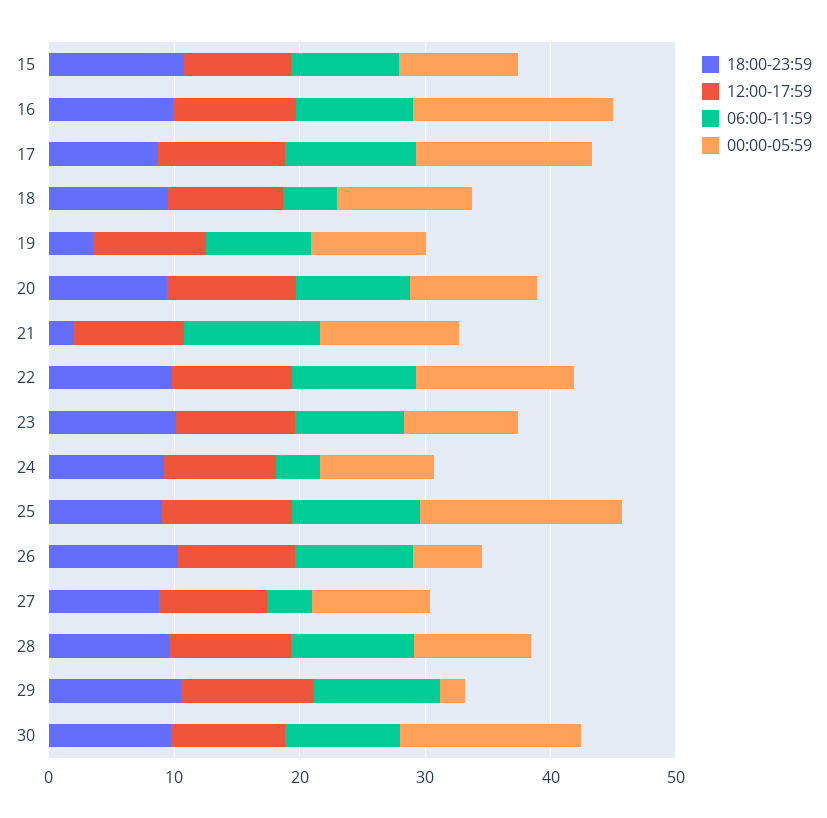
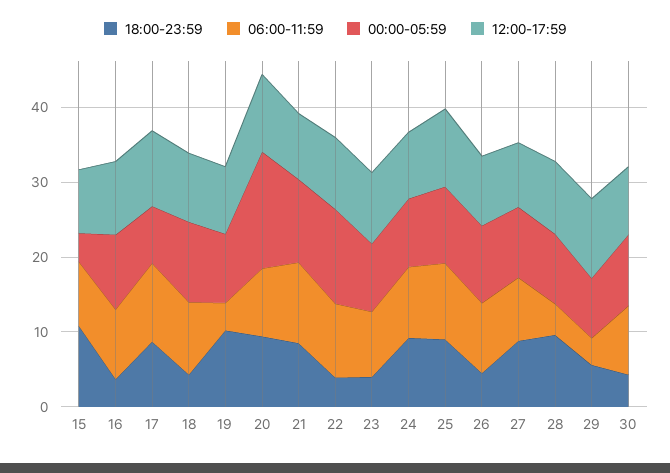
  {
    "18:00-23:59": {
      "15": 10,
-     "16": 10,
+     "16": 4,
      "17": 8,
-     "18": 10,
+     "18": 4,
-     "19": 4,
+     "19": 10,
      "20": 10,
-     "21": 2,
+     "21": 8,
-     "22": 10,
+     "22": 4,
-     "23": 10,
+     "23": 4,
      "24": 10,
      "25": 10,
-     "26": 10,
+     "26": 4,
      "27": 8,
      "28": 10,
-     "29": 10,
+     "29": 6,
-     "30": 10
+     "30": 4
    },
    "12:00-17:59": {
      "15": 8,
      "16": 10,
      "17": 10,
      "18": 10,
      "19": 10,
      "20": 10,
      "21": 8,
      "22": 10,
      "23": 10,
      "24": 8,
      "25": 10,
      "26": 10,
      "27": 8,
      "28": 10,
      "29": 10,
      "30": 10
    },
    "06:00-11:59": {
      "15": 8,
      "16": 10,
      "17": 10,
-     "18": 4,
+     "18": 10,
-     "19": 8,
+     "19": 4,
      "20": 10,
      "21": 10,
      "22": 10,
      "23": 8,
-     "24": 4,
+     "24": 10,
      "25": 10,
      "26": 10,
-     "27": 4,
+     "27": 8,
-     "28": 10,
+     "28": 4,
-     "29": 10,
+     "29": 4,
      "30": 10
    },
    "00:00-05:59": {
-     "15": 10,
+     "15": 4,
-     "16": 16,
+     "16": 10,
-     "17": 14,
+     "17": 8,
      "18": 10,
      "19": 10,
-     "20": 10,
+     "20": 16,
      "21": 12,
      "22": 12,
      "23": 10,
      "24": 10,
-     "25": 16,
+     "25": 10,
-     "26": 6,
+     "26": 10,
      "27": 10,
      "28": 10,
-     "29": 2,
+     "29": 8,
-     "30": 14
+     "30": 10
    }
  }

